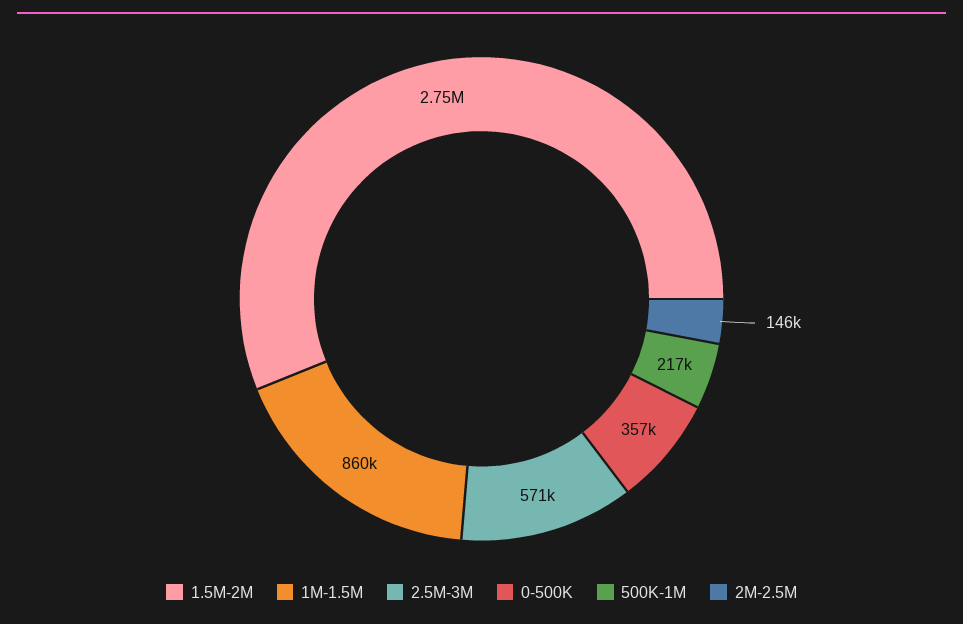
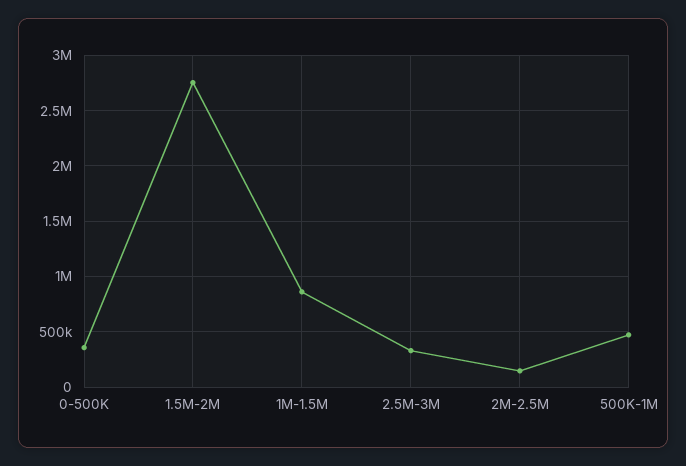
  {
    "1.5M-2M": 2750000,
    "1M-1.5M": 860000,
-   "2.5M-3M": 571000,
+   "2.5M-3M": 300000,
    "0-500K": 357000,
-   "500K-1M": 217000,
+   "500K-1M": 500000,
    "2M-2.5M": 146000
  }

